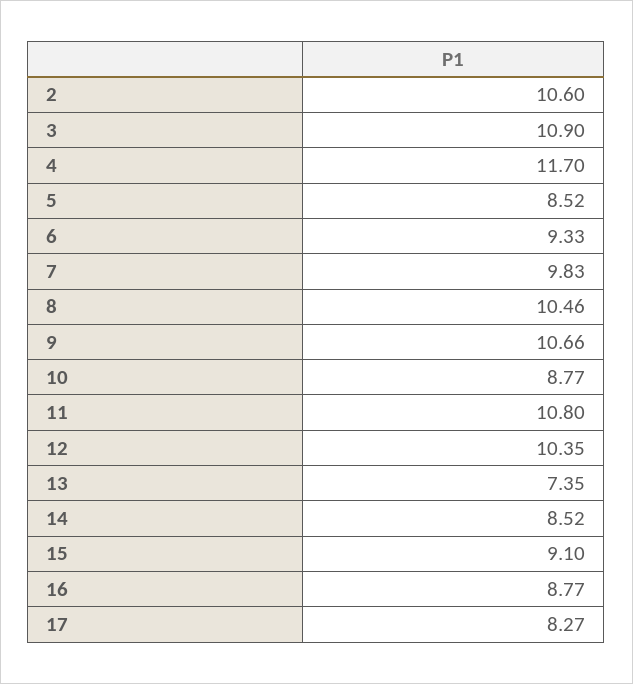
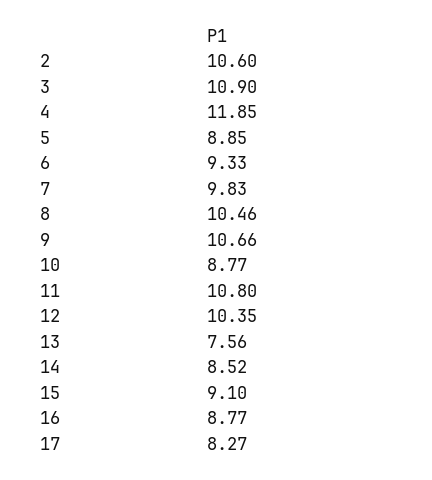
  {
    "2": 10.6,
    "3": 10.9,
-   "4": 11.7,
+   "4": 11.85,
-   "5": 8.52,
+   "5": 8.85,
    "6": 9.33,
    "7": 9.83,
    "8": 10.46,
    "9": 10.66,
    "10": 8.77,
    "11": 10.8,
    "12": 10.35,
-   "13": 7.35,
+   "13": 7.56,
    "14": 8.52,
    "15": 9.1,
    "16": 8.77,
    "17": 8.27
  }

